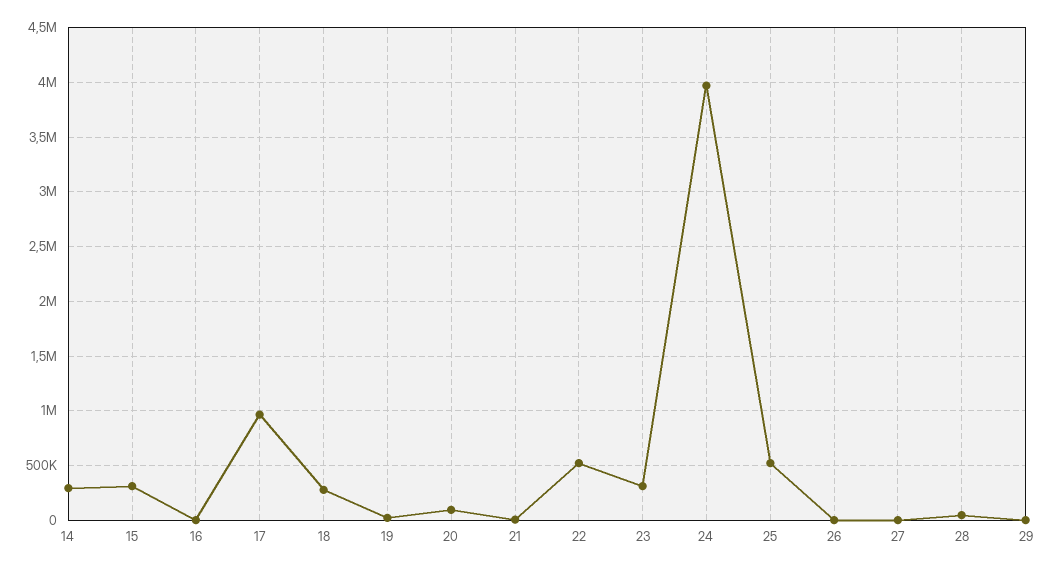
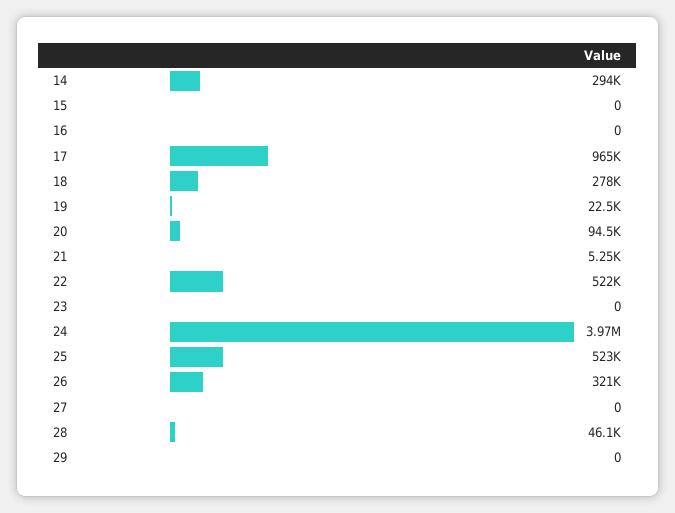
  {
    "14": 294000,
-   "15": 300000,
+   "15": 0,
    "16": 0,
    "17": 965000,
    "18": 278000,
    "19": 22500,
    "20": 94500,
    "21": 5250,
    "22": 522000,
-   "23": 300000,
+   "23": 0,
    "24": 3970000,
    "25": 523000,
-   "26": 0,
+   "26": 321000,
    "27": 0,
    "28": 46100,
    "29": 0
  }

